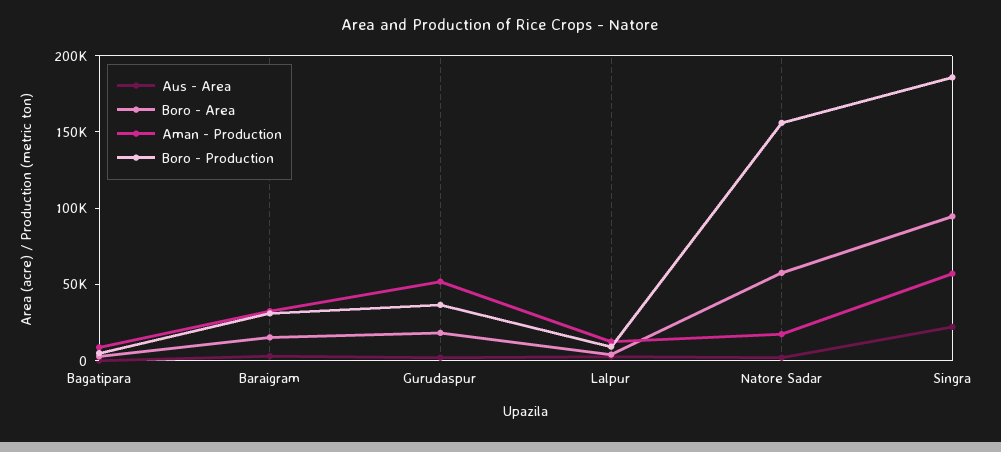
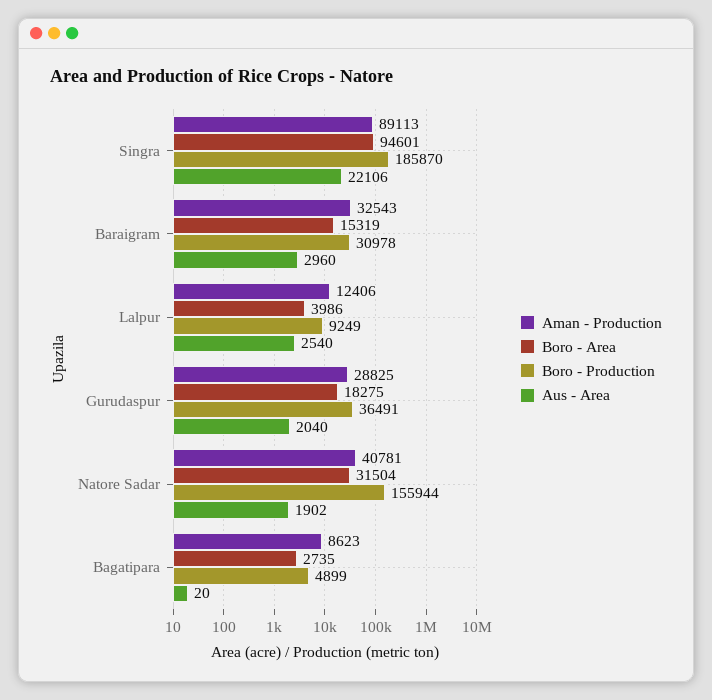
  {
    "Aus - Area": {
      "Bagatipara": 20,
      "Baraigram": 2960,
      "Gurudaspur": 2040,
      "Lalpur": 2540,
      "Natore Sadar": 1902,
      "Singra": 22106
    },
    "Boro - Area": {
      "Bagatipara": 2735,
      "Baraigram": 15319,
      "Gurudaspur": 18275,
      "Lalpur": 3986,
-     "Natore Sadar": 60000,
+     "Natore Sadar": 31504,
      "Singra": 94601
    },
    "Aman - Production": {
      "Bagatipara": 8623,
      "Baraigram": 32543,
-     "Gurudaspur": 50000,
+     "Gurudaspur": 28825,
      "Lalpur": 12406,
-     "Natore Sadar": 20000,
+     "Natore Sadar": 40781,
-     "Singra": 60000
+     "Singra": 89113
    },
    "Boro - Production": {
      "Bagatipara": 4899,
      "Baraigram": 30978,
      "Gurudaspur": 36491,
      "Lalpur": 9249,
      "Natore Sadar": 155944,
      "Singra": 185870
    }
  }

